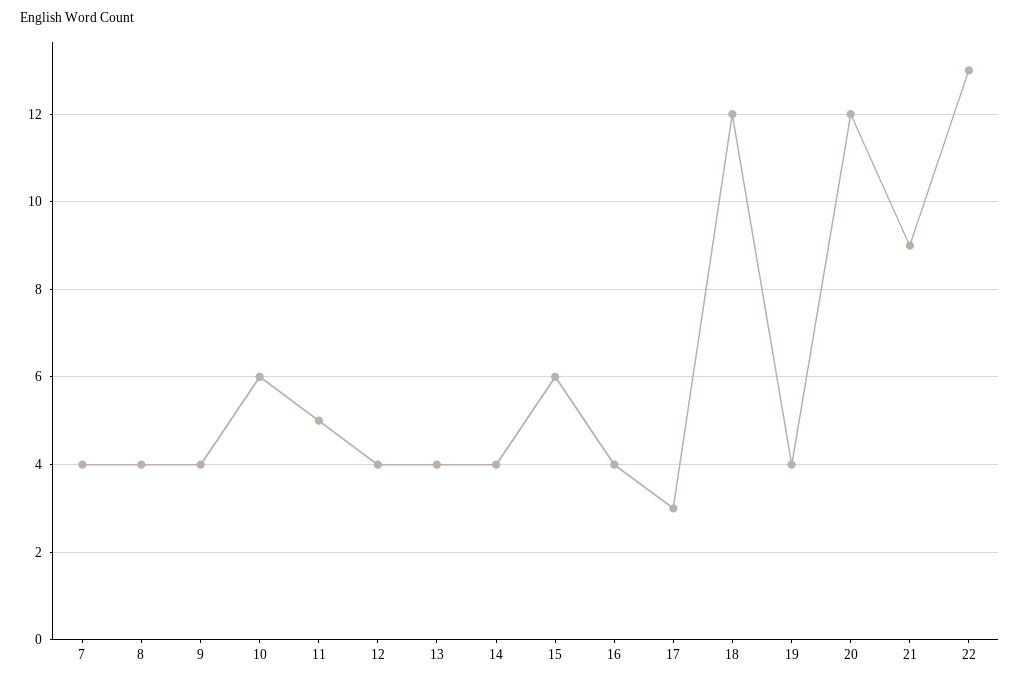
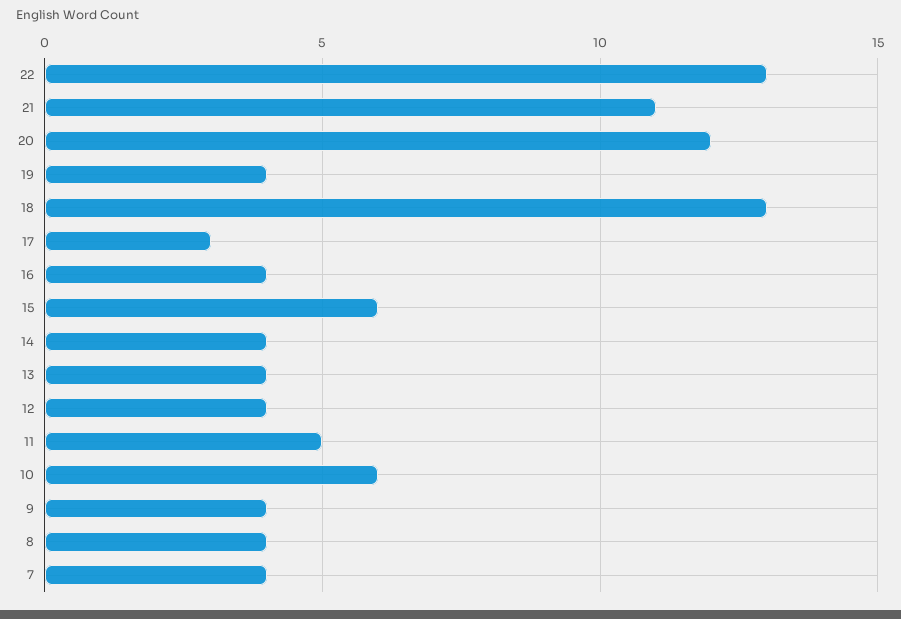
  {
    "7": 4,
    "8": 4,
    "9": 4,
    "10": 6,
    "11": 5,
    "12": 4,
    "13": 4,
    "14": 4,
    "15": 6,
    "16": 4,
    "17": 3,
-   "18": 12,
+   "18": 13,
    "19": 4,
    "20": 12,
-   "21": 9,
+   "21": 11,
    "22": 13
  }

